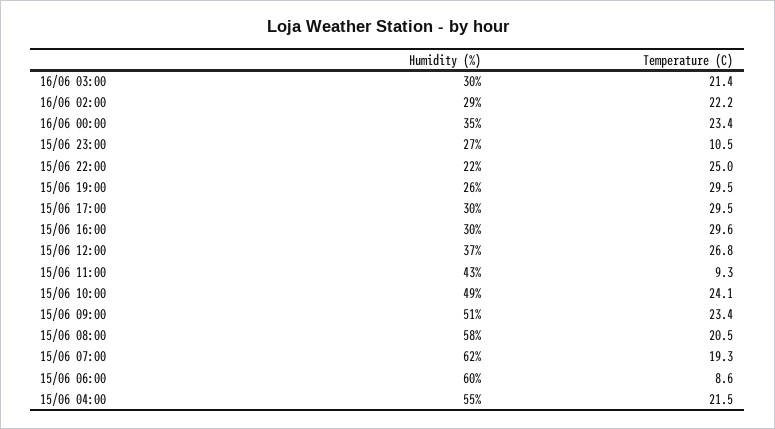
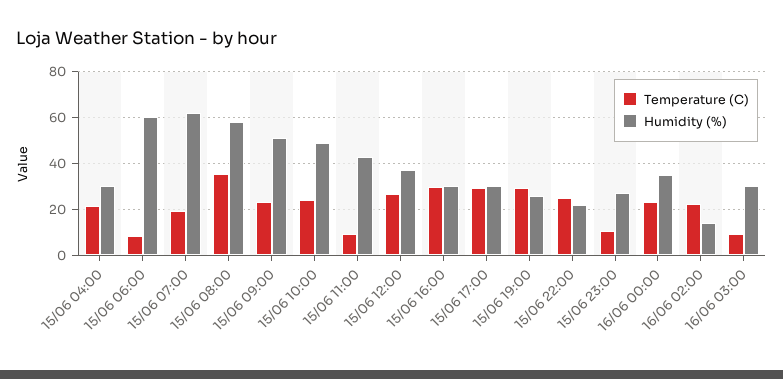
  {
    "Humidity (%)": {
      "16/06 03:00": 30,
-     "16/06 02:00": 29,
+     "16/06 02:00": 15,
      "16/06 00:00": 35,
      "15/06 23:00": 27,
      "15/06 22:00": 22,
      "15/06 19:00": 26,
      "15/06 17:00": 30,
      "15/06 16:00": 30,
      "15/06 12:00": 37,
      "15/06 11:00": 43,
      "15/06 10:00": 49,
      "15/06 09:00": 51,
      "15/06 08:00": 58,
      "15/06 07:00": 62,
      "15/06 06:00": 60,
-     "15/06 04:00": 55
+     "15/06 04:00": 30
    },
    "Temperature (C)": {
-     "16/06 03:00": 21.4,
+     "16/06 03:00": 10,
      "16/06 02:00": 22.2,
      "16/06 00:00": 23.4,
      "15/06 23:00": 10.5,
      "15/06 22:00": 25,
      "15/06 19:00": 29.5,
      "15/06 17:00": 29.5,
      "15/06 16:00": 29.6,
      "15/06 12:00": 26.8,
      "15/06 11:00": 9.3,
      "15/06 10:00": 24.1,
      "15/06 09:00": 23.4,
-     "15/06 08:00": 20.5,
+     "15/06 08:00": 35,
      "15/06 07:00": 19.3,
      "15/06 06:00": 8.6,
      "15/06 04:00": 21.5
    }
  }

